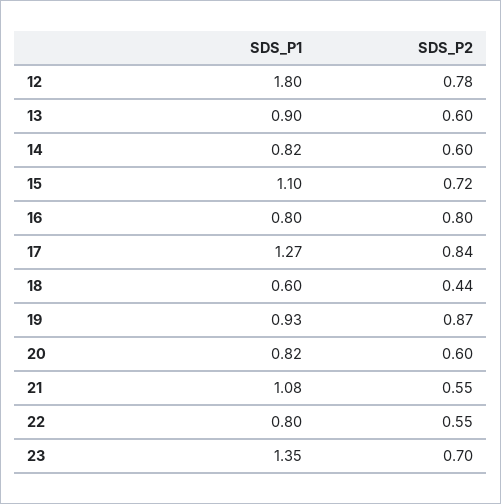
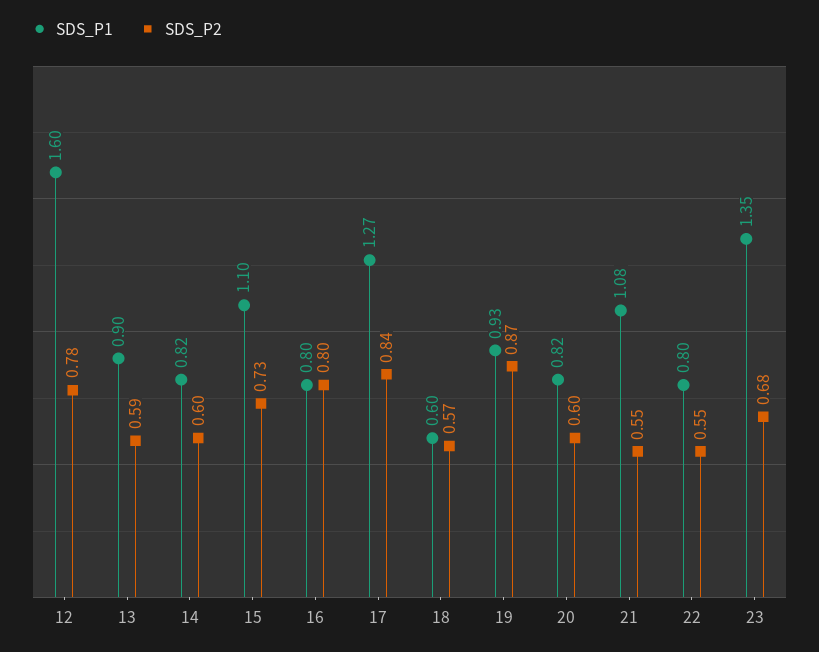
  {
    "SDS_P1": {
-     "12": 1.8,
+     "12": 1.6,
      "13": 0.9,
      "14": 0.82,
      "15": 1.1,
      "16": 0.8,
      "17": 1.27,
      "18": 0.6,
      "19": 0.93,
      "20": 0.82,
      "21": 1.08,
      "22": 0.8,
      "23": 1.35
    },
    "SDS_P2": {
      "12": 0.78,
-     "13": 0.6,
+     "13": 0.59,
      "14": 0.6,
-     "15": 0.72,
+     "15": 0.73,
      "16": 0.8,
      "17": 0.84,
-     "18": 0.44,
+     "18": 0.57,
      "19": 0.87,
      "20": 0.6,
      "21": 0.55,
      "22": 0.55,
-     "23": 0.7
+     "23": 0.68
    }
  }

